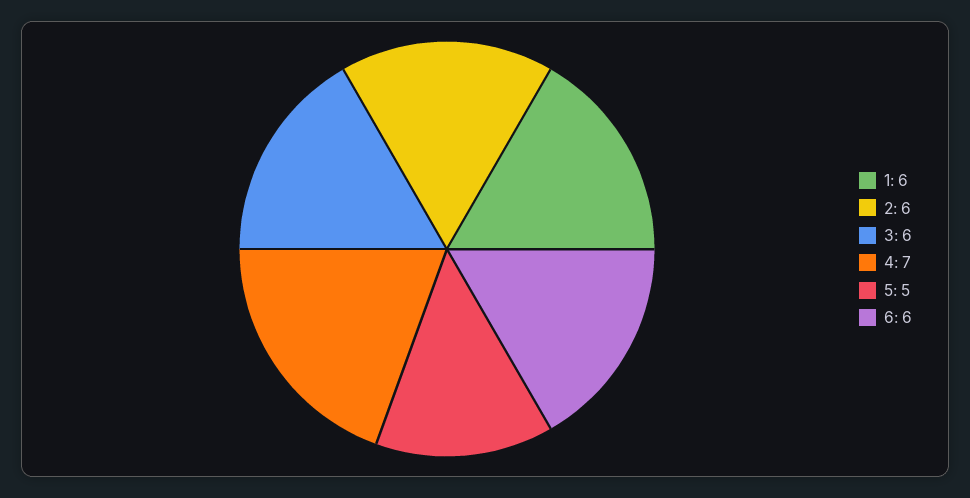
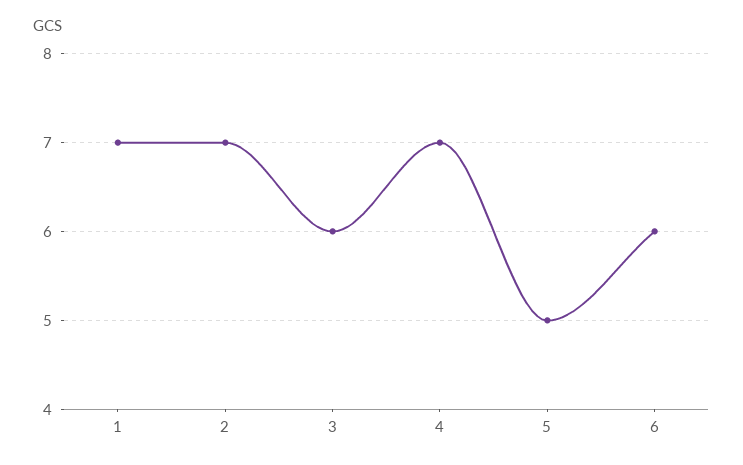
  {
-   "1": 6,
+   "1": 7,
-   "2": 6,
+   "2": 7,
    "3": 6,
    "4": 7,
    "5": 5,
    "6": 6
  }

